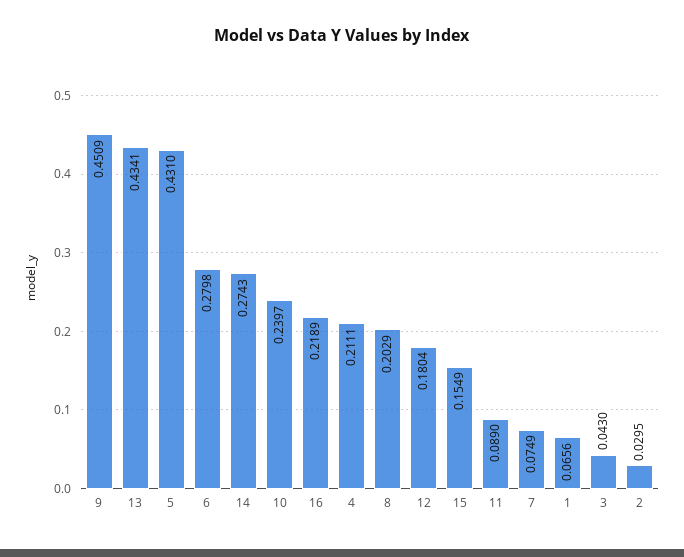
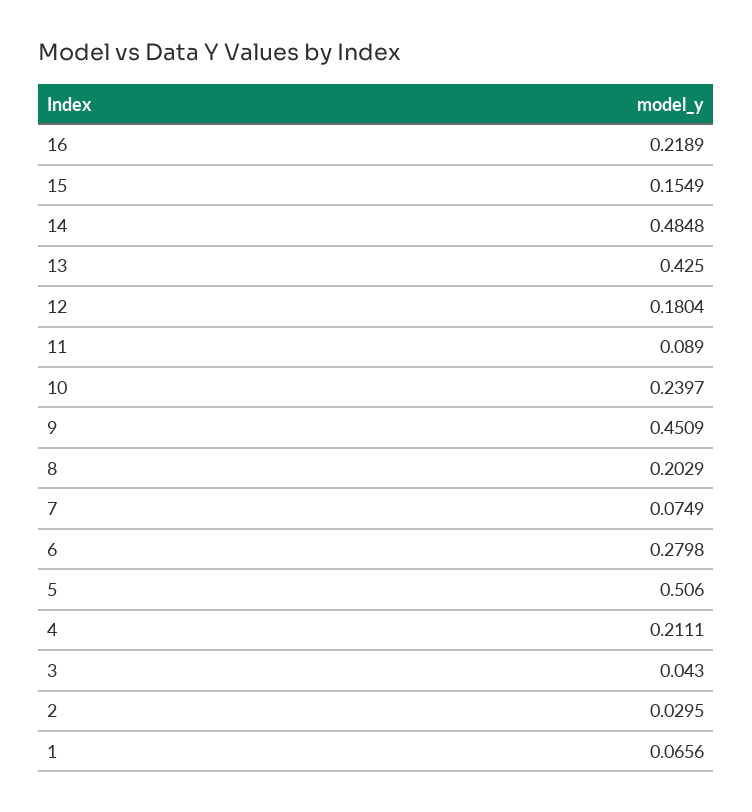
  {
    "9": 0.4509,
-   "13": 0.4341,
+   "13": 0.425,
-   "5": 0.431,
+   "5": 0.506,
    "6": 0.2798,
-   "14": 0.2743,
+   "14": 0.4848,
    "10": 0.2397,
    "16": 0.2189,
    "4": 0.2111,
    "8": 0.2029,
    "12": 0.1804,
    "15": 0.1549,
    "11": 0.089,
    "7": 0.0749,
    "1": 0.0656,
    "3": 0.043,
    "2": 0.0295
  }

